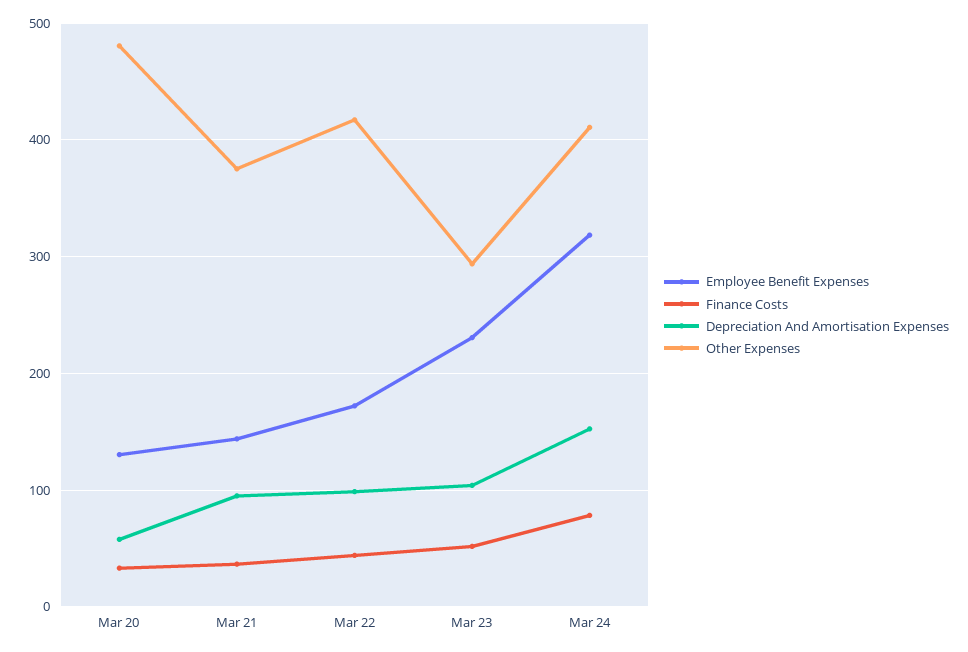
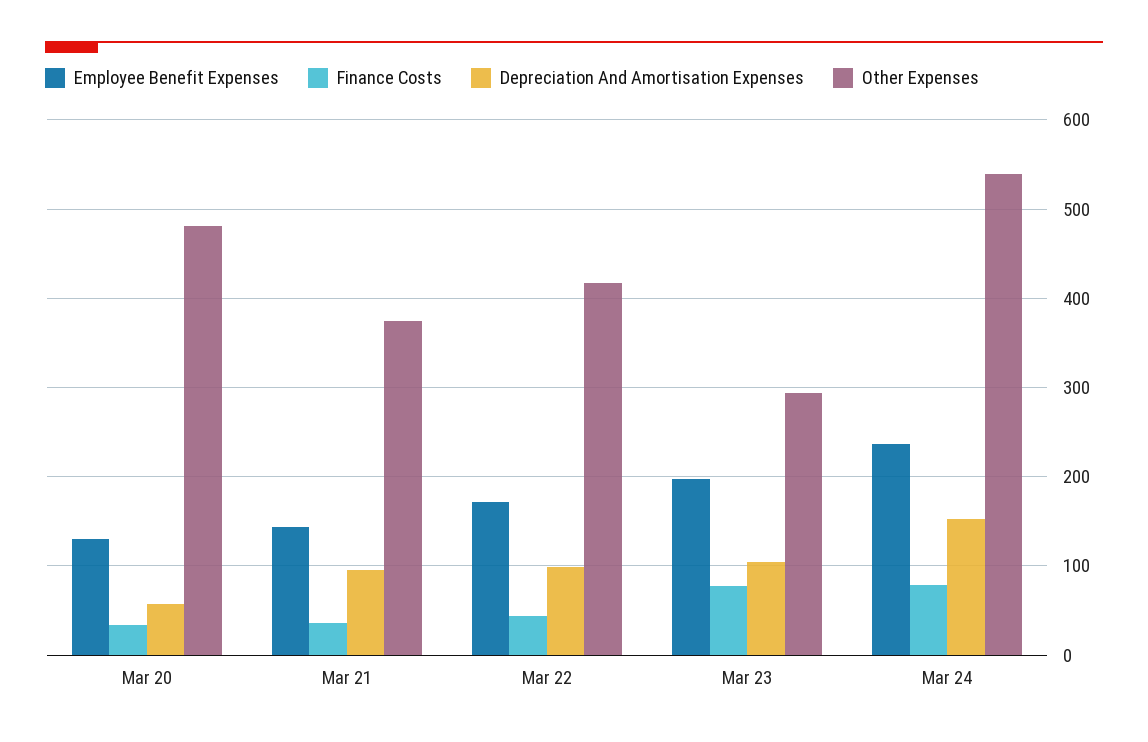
  {
    "Employee Benefit Expenses": {
      "Mar 20": 130,
      "Mar 21": 140,
      "Mar 22": 170,
-     "Mar 23": 230,
+     "Mar 23": 200,
-     "Mar 24": 320
+     "Mar 24": 240
    },
    "Finance Costs": {
      "Mar 20": 30,
      "Mar 21": 40,
      "Mar 22": 40,
-     "Mar 23": 50,
+     "Mar 23": 80,
      "Mar 24": 80
    },
    "Depreciation And Amortisation Expenses": {
      "Mar 20": 60,
      "Mar 21": 100,
      "Mar 22": 100,
      "Mar 23": 100,
      "Mar 24": 150
    },
    "Other Expenses": {
      "Mar 20": 480,
      "Mar 21": 380,
      "Mar 22": 420,
      "Mar 23": 290,
-     "Mar 24": 410
+     "Mar 24": 540
    }
  }

